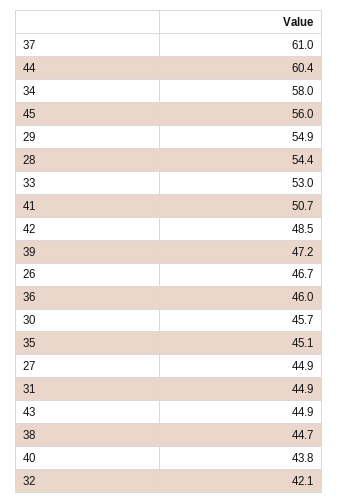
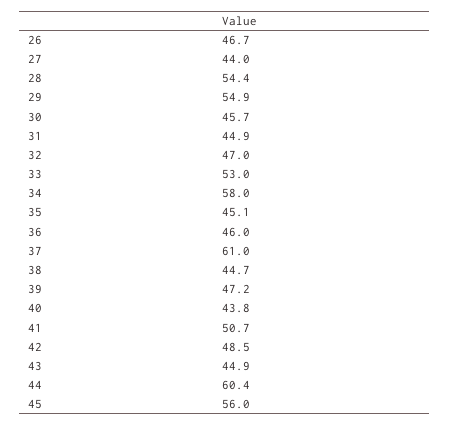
  {
    "37": 61,
    "44": 60.4,
    "34": 58,
    "45": 56,
    "29": 54.9,
    "28": 54.4,
    "33": 53,
    "41": 50.7,
    "42": 48.5,
    "39": 47.2,
    "26": 46.7,
    "36": 46,
    "30": 45.7,
    "35": 45.1,
-   "27": 44.9,
+   "27": 44,
    "31": 44.9,
    "43": 44.9,
    "38": 44.7,
    "40": 43.8,
-   "32": 42.1
+   "32": 47
  }

